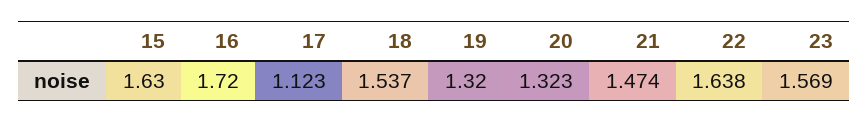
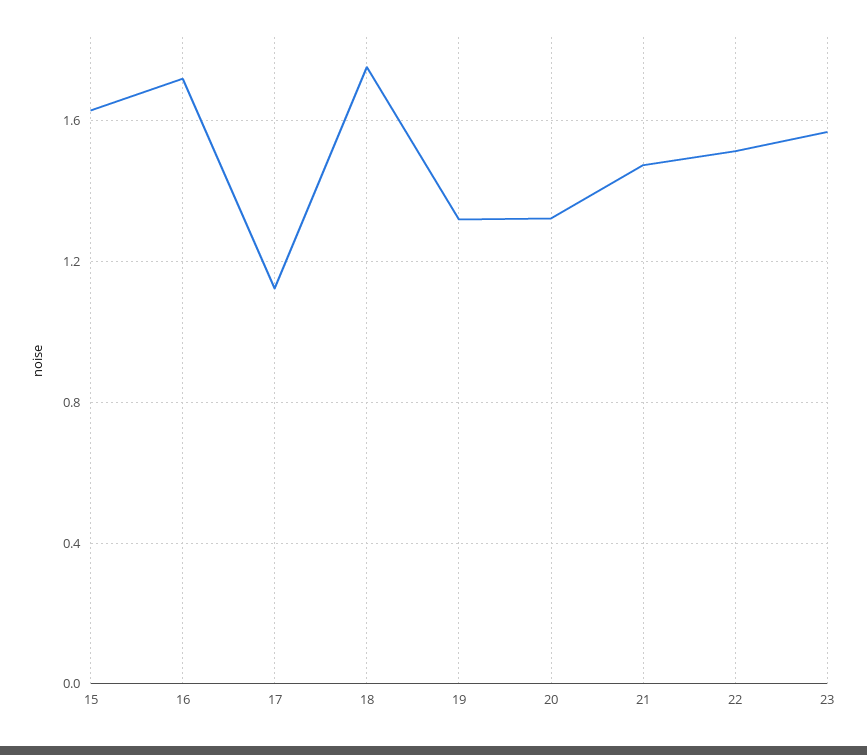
  {
    "15": 1.63,
    "16": 1.72,
    "17": 1.123,
-   "18": 1.537,
+   "18": 1.75,
    "19": 1.32,
    "20": 1.323,
    "21": 1.474,
-   "22": 1.638,
+   "22": 1.5,
    "23": 1.569
  }

